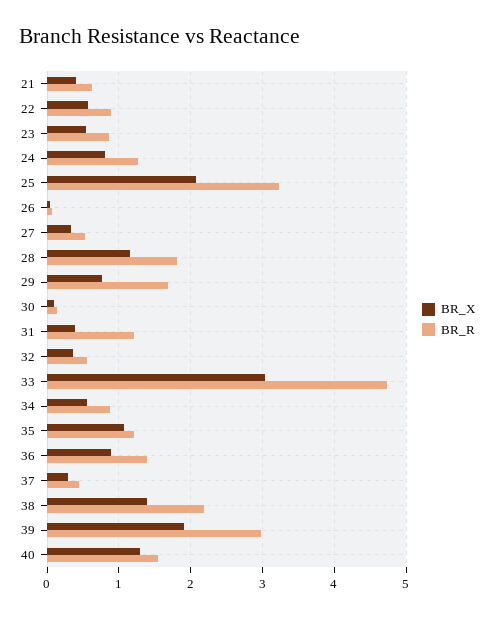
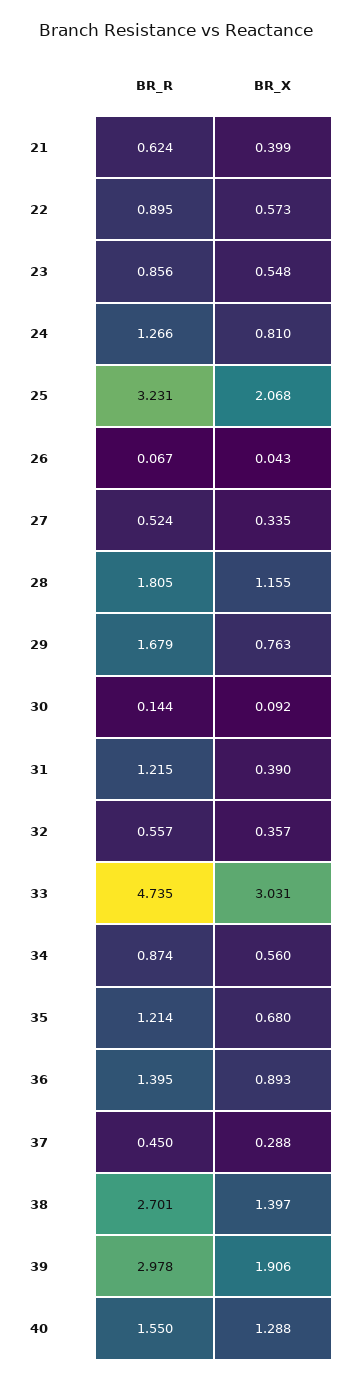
  {
    "BR_X": {
      "21": 0.399,
      "22": 0.573,
      "23": 0.548,
      "24": 0.81,
      "25": 2.068,
      "26": 0.043,
      "27": 0.335,
      "28": 1.155,
      "29": 0.763,
      "30": 0.092,
      "31": 0.39,
      "32": 0.357,
      "33": 3.031,
      "34": 0.56,
-     "35": 1.1,
+     "35": 0.68,
      "36": 0.893,
      "37": 0.288,
      "38": 1.397,
      "39": 1.906,
      "40": 1.288
    },
    "BR_R": {
      "21": 0.624,
      "22": 0.895,
      "23": 0.856,
      "24": 1.266,
      "25": 3.231,
      "26": 0.067,
      "27": 0.524,
      "28": 1.805,
      "29": 1.679,
      "30": 0.144,
      "31": 1.215,
      "32": 0.557,
      "33": 4.735,
      "34": 0.874,
      "35": 1.214,
      "36": 1.395,
      "37": 0.45,
-     "38": 2.2,
+     "38": 2.701,
      "39": 2.978,
      "40": 1.55
    }
  }

